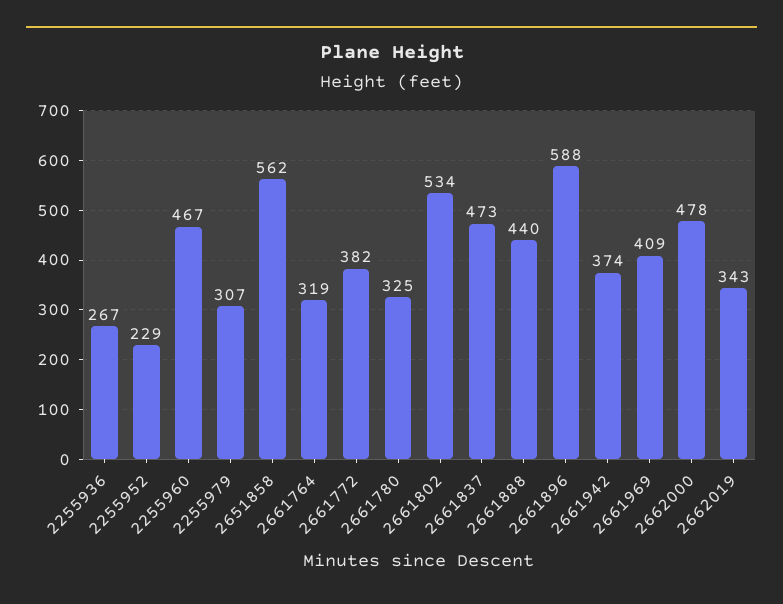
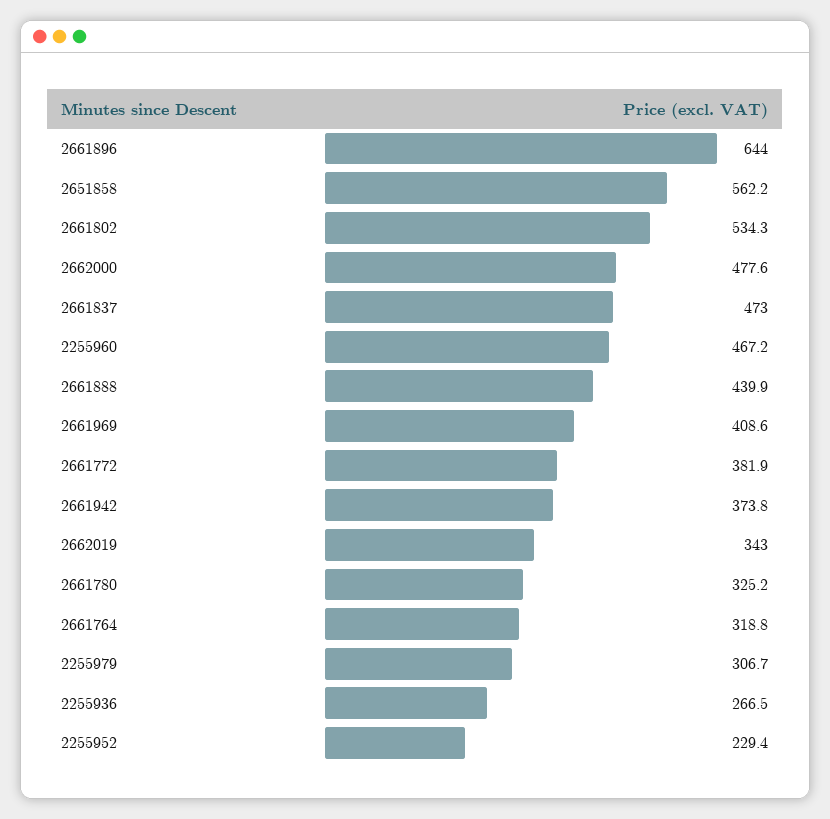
  {
    "2255936": 266.5,
    "2255952": 229.4,
    "2255960": 467.2,
    "2255979": 306.7,
    "2651858": 562.2,
    "2661764": 318.8,
    "2661772": 381.9,
    "2661780": 325.2,
    "2661802": 534.3,
    "2661837": 473,
    "2661888": 439.9,
-   "2661896": 588,
+   "2661896": 644,
    "2661942": 373.8,
    "2661969": 408.6,
    "2662000": 477.6,
    "2662019": 343
  }

